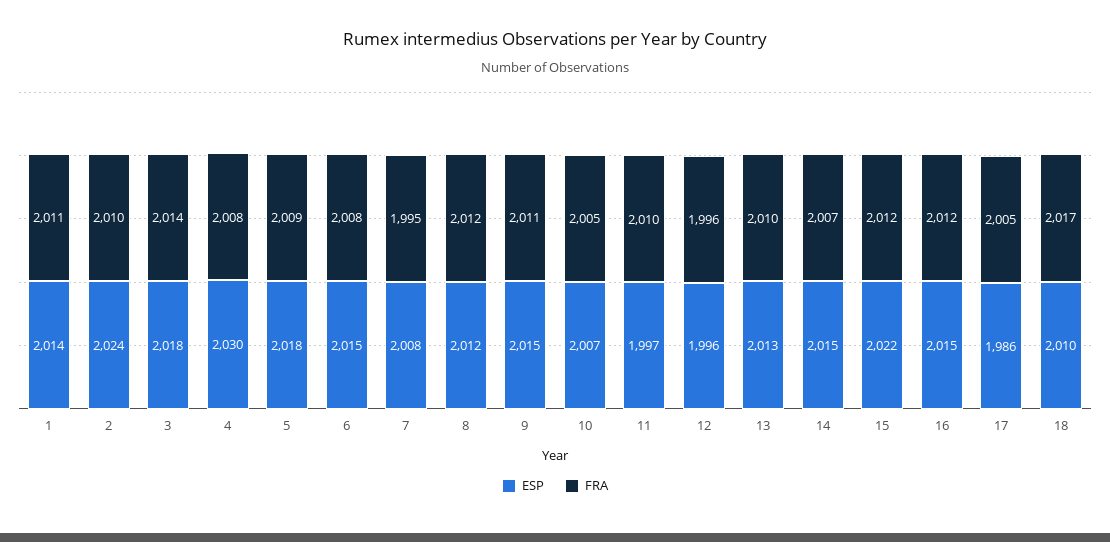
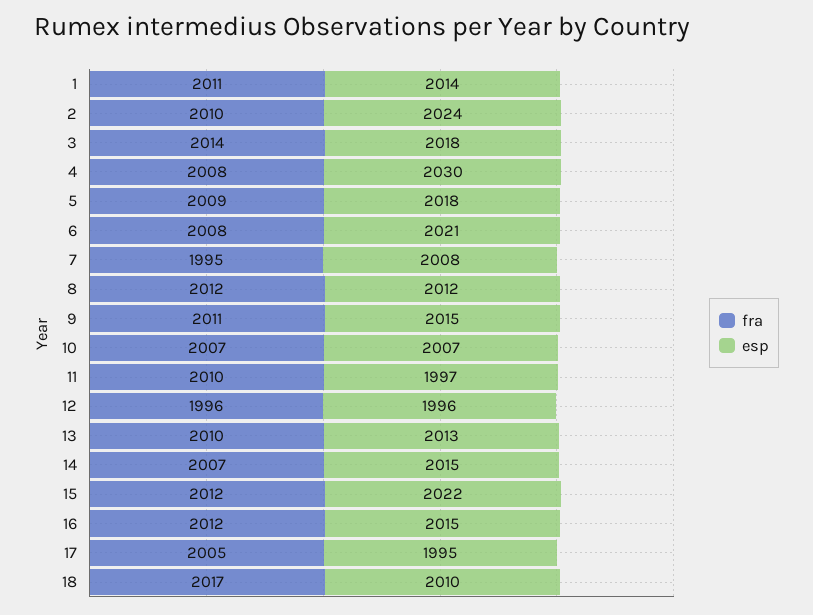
  {
    "ESP": {
      "1": 2014,
      "2": 2024,
      "3": 2018,
      "4": 2030,
      "5": 2018,
-     "6": 2015,
+     "6": 2021,
      "7": 2008,
      "8": 2012,
      "9": 2015,
      "10": 2007,
      "11": 1997,
      "12": 1996,
      "13": 2013,
      "14": 2015,
      "15": 2022,
      "16": 2015,
-     "17": 1986,
+     "17": 1995,
      "18": 2010
    },
    "FRA": {
      "1": 2011,
      "2": 2010,
      "3": 2014,
      "4": 2008,
      "5": 2009,
      "6": 2008,
      "7": 1995,
      "8": 2012,
      "9": 2011,
-     "10": 2005,
+     "10": 2007,
      "11": 2010,
      "12": 1996,
      "13": 2010,
      "14": 2007,
      "15": 2012,
      "16": 2012,
      "17": 2005,
      "18": 2017
    }
  }

